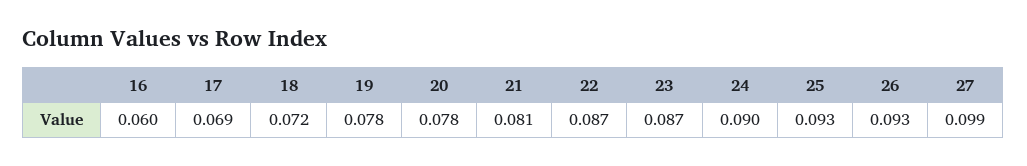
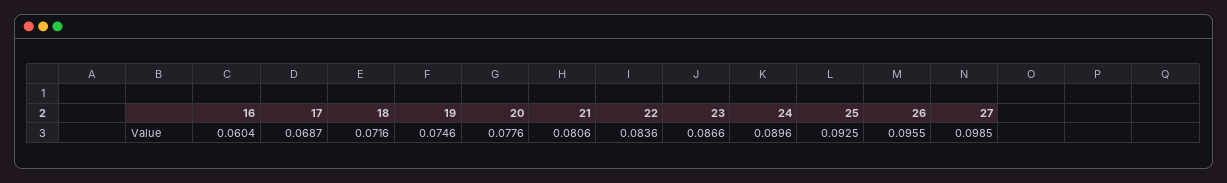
  {
    "16": 0.0604,
    "17": 0.0687,
    "18": 0.0716,
-   "19": 0.078,
+   "19": 0.0746,
    "20": 0.0776,
    "21": 0.0806,
-   "22": 0.087,
+   "22": 0.0836,
    "23": 0.0866,
    "24": 0.0896,
    "25": 0.0925,
-   "26": 0.093,
+   "26": 0.0955,
    "27": 0.0985
  }

